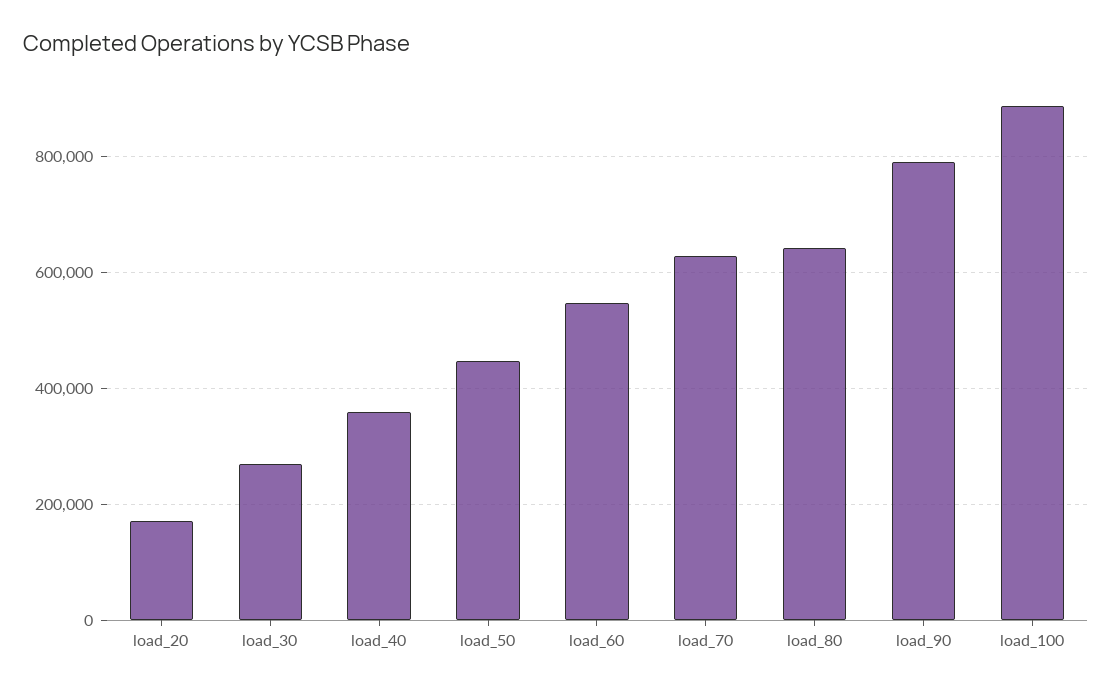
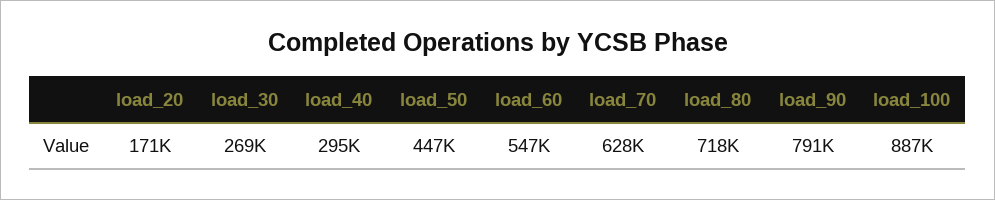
  {
    "load_20": 171000,
    "load_30": 269000,
-   "load_40": 360000,
+   "load_40": 295000,
    "load_50": 447000,
    "load_60": 547000,
    "load_70": 628000,
-   "load_80": 640000,
+   "load_80": 718000,
    "load_90": 791000,
    "load_100": 887000
  }

